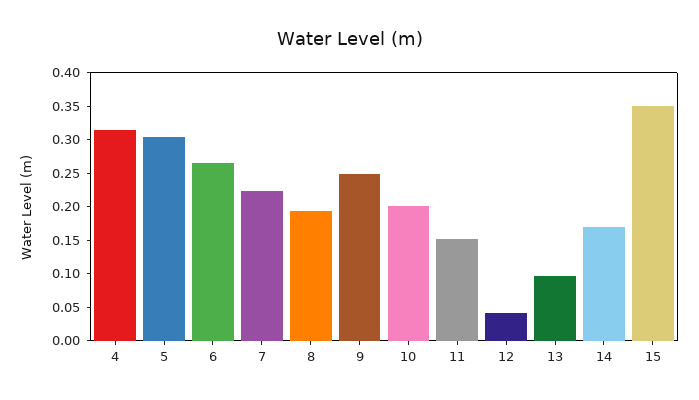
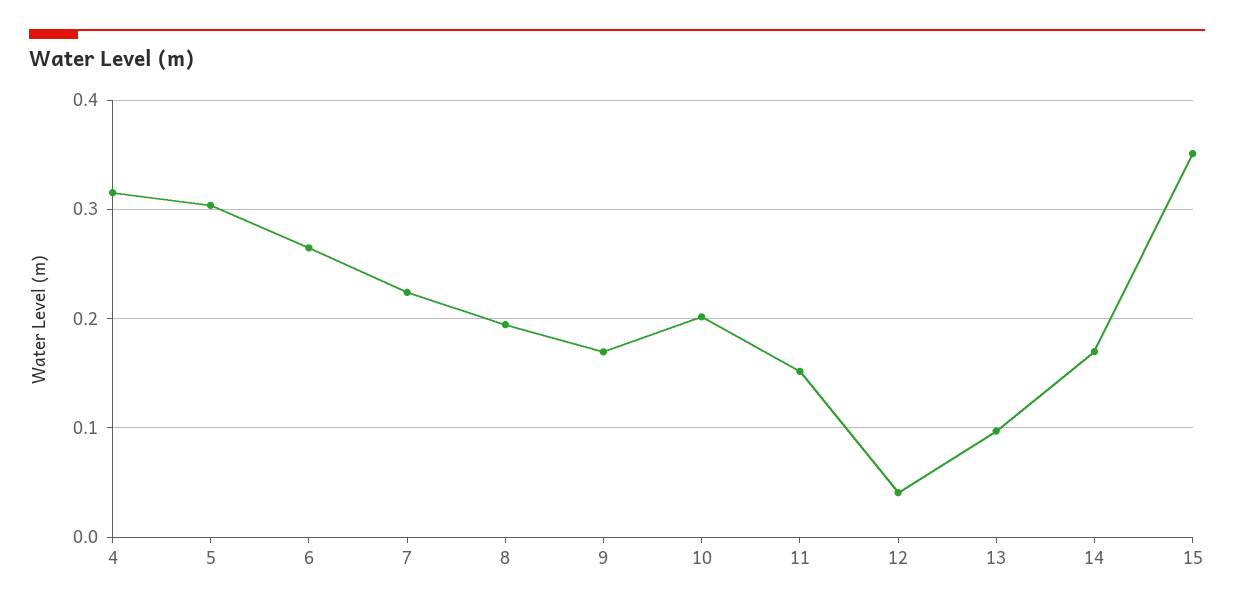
  {
    "4": 0.32,
    "5": 0.3,
    "6": 0.26,
    "7": 0.22,
    "8": 0.19,
-   "9": 0.25,
+   "9": 0.17,
    "10": 0.2,
    "11": 0.15,
    "12": 0.04,
    "13": 0.1,
    "14": 0.17,
    "15": 0.35
  }

